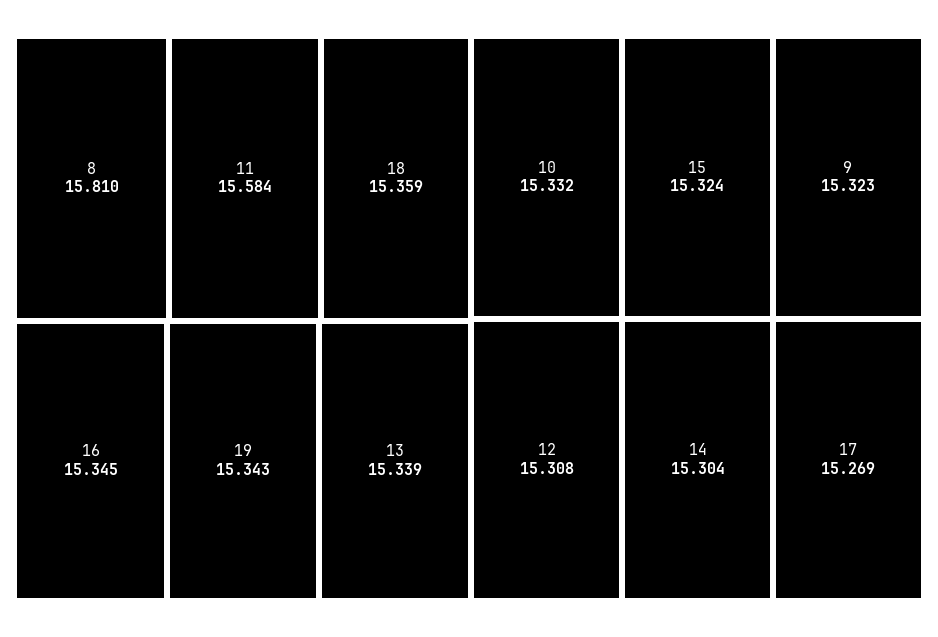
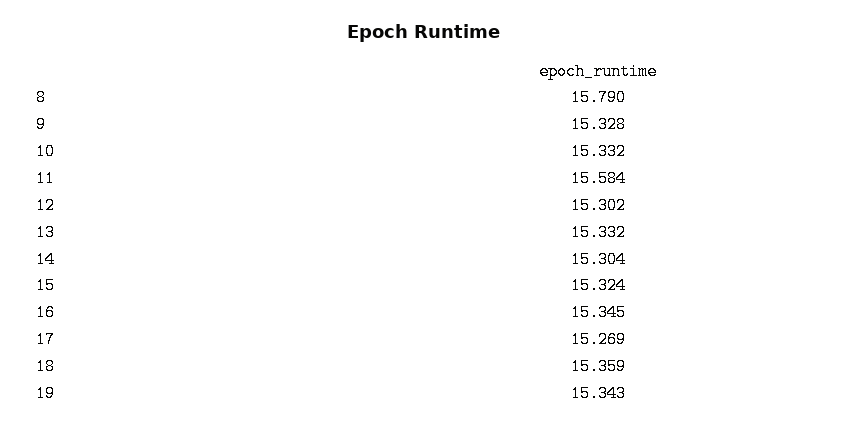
  {
-   "8": 15.81,
+   "8": 15.79,
    "11": 15.584,
    "18": 15.359,
    "16": 15.345,
    "19": 15.343,
-   "13": 15.339,
+   "13": 15.332,
    "10": 15.332,
    "15": 15.324,
-   "9": 15.323,
+   "9": 15.328,
-   "12": 15.308,
+   "12": 15.302,
    "14": 15.304,
    "17": 15.269
  }

